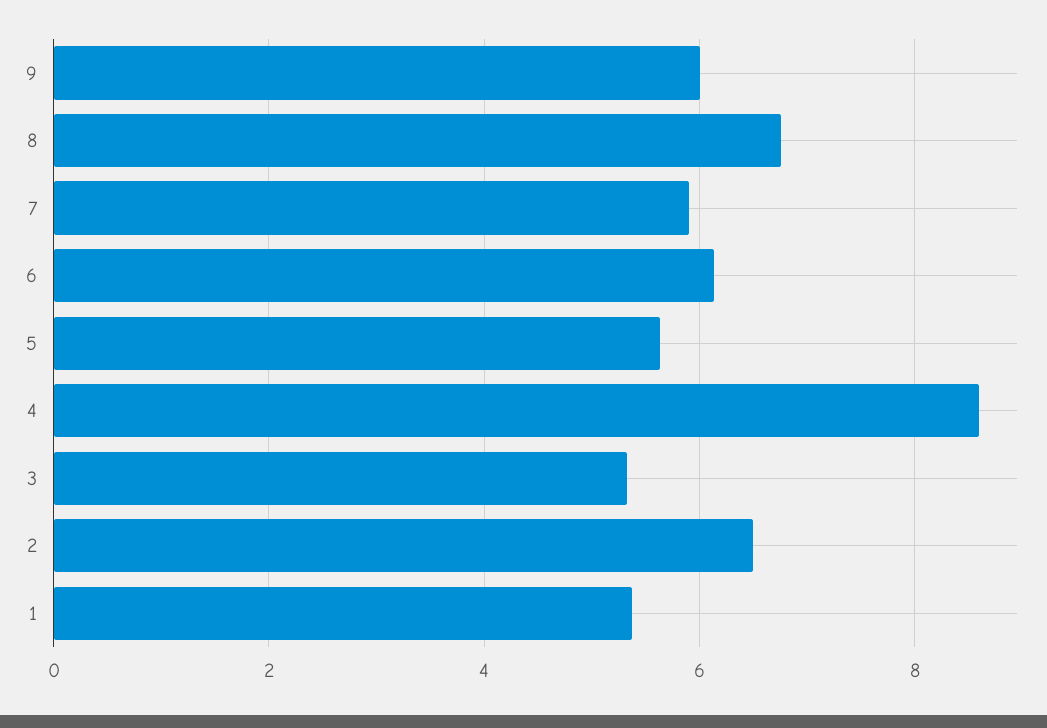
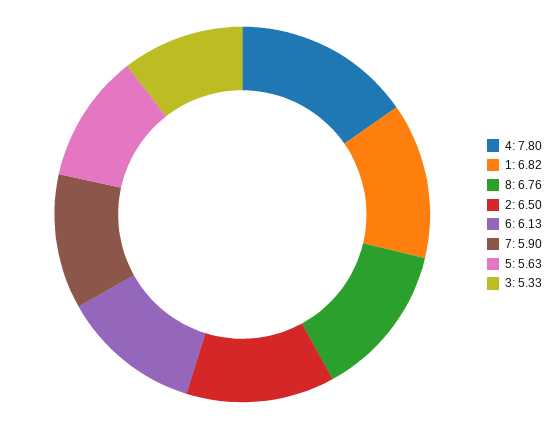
  {
-   "9": 6,
    "8": 6.76,
    "7": 5.9,
    "6": 6.13,
    "5": 5.63,
-   "4": 8.6,
+   "4": 7.8,
    "3": 5.33,
    "2": 6.5,
-   "1": 5.4
+   "1": 6.82
  }

